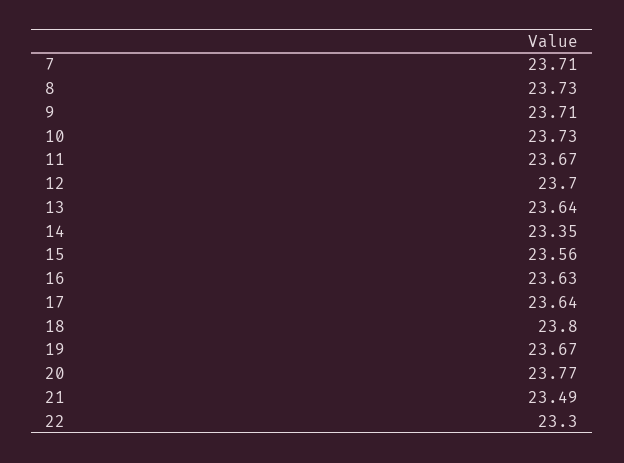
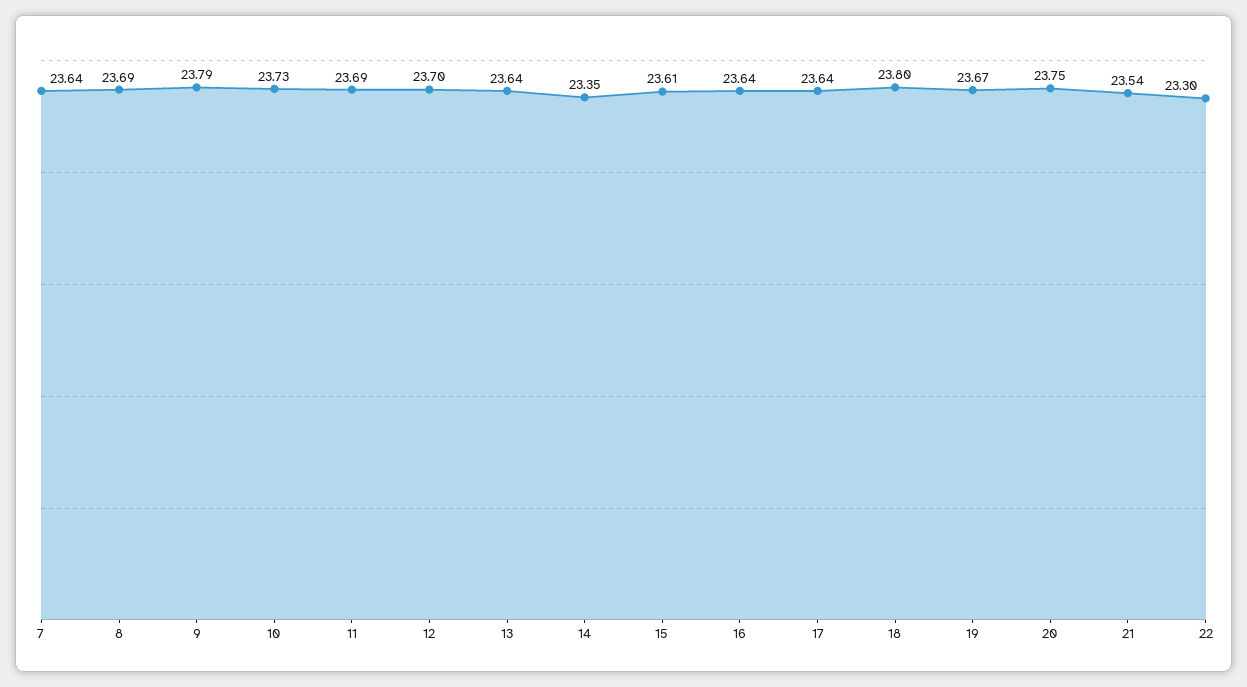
  {
-   "7": 23.71,
+   "7": 23.64,
-   "8": 23.73,
+   "8": 23.69,
-   "9": 23.71,
+   "9": 23.79,
    "10": 23.73,
-   "11": 23.67,
+   "11": 23.69,
    "12": 23.7,
    "13": 23.64,
    "14": 23.35,
-   "15": 23.56,
+   "15": 23.61,
-   "16": 23.63,
+   "16": 23.64,
    "17": 23.64,
    "18": 23.8,
    "19": 23.67,
-   "20": 23.77,
+   "20": 23.75,
-   "21": 23.49,
+   "21": 23.54,
    "22": 23.3
  }

